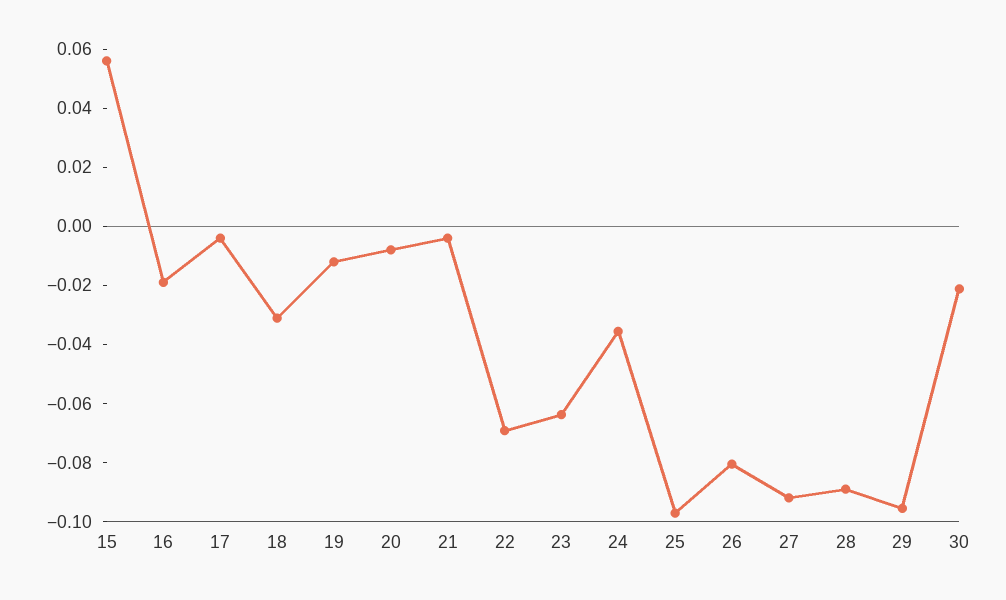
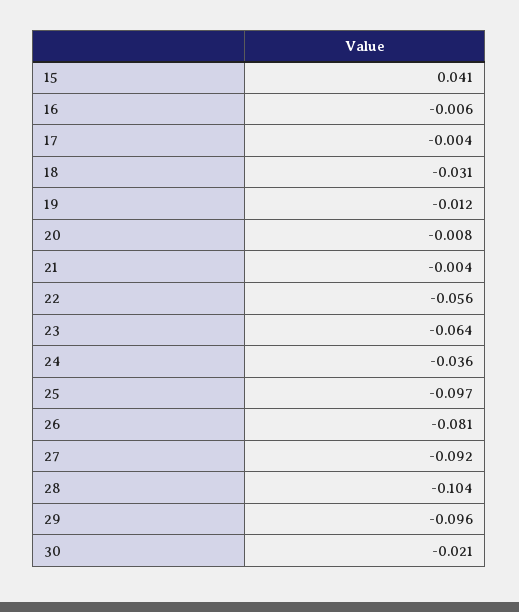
  {
-   "15": 0.055,
+   "15": 0.041,
-   "16": -0.02,
+   "16": -0.006,
    "17": -0.004,
    "18": -0.031,
    "19": -0.012,
    "20": -0.008,
    "21": -0.004,
-   "22": -0.07,
+   "22": -0.056,
    "23": -0.064,
    "24": -0.036,
    "25": -0.097,
    "26": -0.081,
    "27": -0.092,
-   "28": -0.09,
+   "28": -0.104,
    "29": -0.096,
    "30": -0.021
  }

